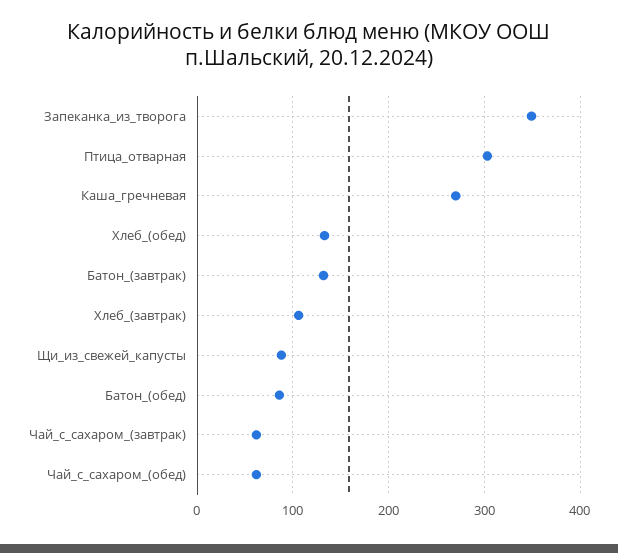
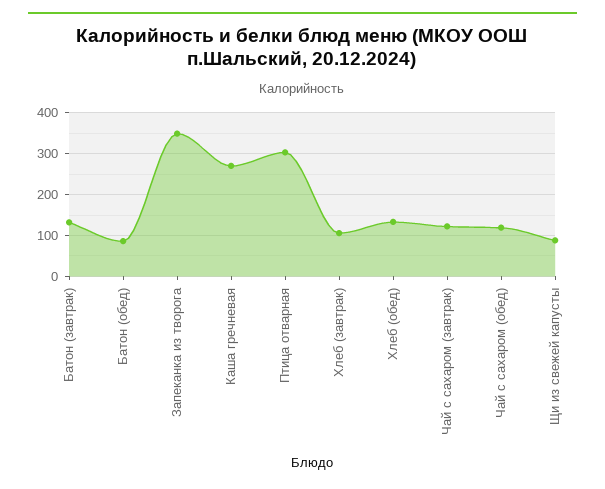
  {
    "Запеканка_из_творога": 350,
    "Птица_отварная": 300,
    "Каша_гречневая": 270,
    "Хлеб_(обед)": 130,
    "Батон_(завтрак)": 130,
    "Хлеб_(завтрак)": 110,
    "Щи_из_свежей_капусты": 90,
    "Батон_(обед)": 90,
-   "Чай_с_сахаром_(завтрак)": 60,
+   "Чай_с_сахаром_(завтрак)": 120,
-   "Чай_с_сахаром_(обед)": 60
+   "Чай_с_сахаром_(обед)": 120
  }

